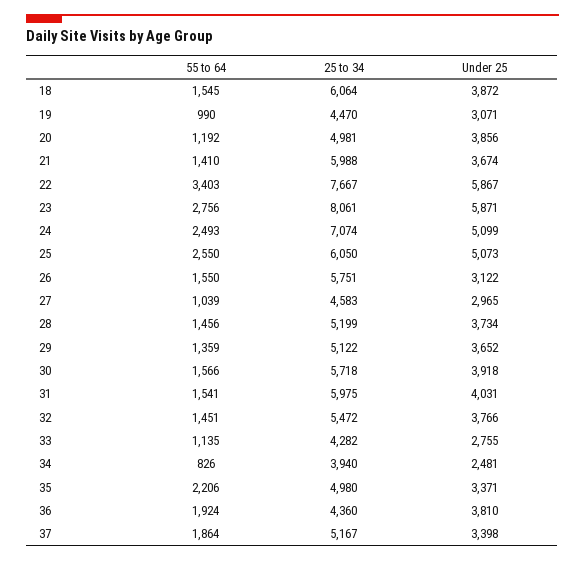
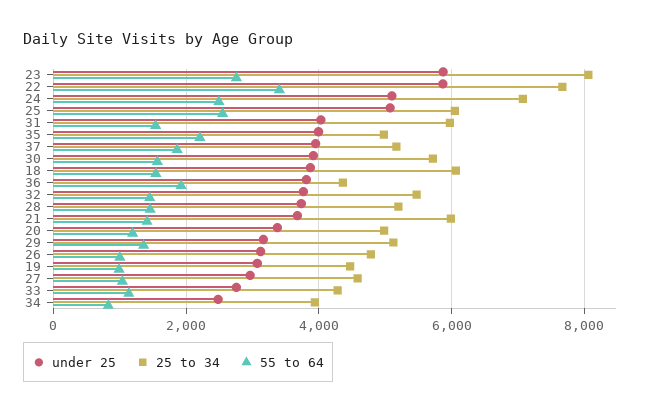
  {
    "55 to 64": {
      "18": 1545,
      "19": 990,
      "20": 1192,
      "21": 1410,
      "22": 3403,
      "23": 2756,
      "24": 2493,
      "25": 2550,
-     "26": 1550,
+     "26": 1000,
      "27": 1039,
      "28": 1456,
      "29": 1359,
      "30": 1566,
      "31": 1541,
      "32": 1451,
      "33": 1135,
      "34": 826,
      "35": 2206,
      "36": 1924,
      "37": 1864
    },
    "25 to 34": {
      "18": 6064,
      "19": 4470,
      "20": 4981,
      "21": 5988,
      "22": 7667,
      "23": 8061,
      "24": 7074,
      "25": 6050,
-     "26": 5751,
+     "26": 4800,
      "27": 4583,
      "28": 5199,
      "29": 5122,
      "30": 5718,
      "31": 5975,
      "32": 5472,
      "33": 4282,
      "34": 3940,
      "35": 4980,
      "36": 4360,
      "37": 5167
    },
    "Under 25": {
      "18": 3872,
      "19": 3071,
-     "20": 3856,
+     "20": 3400,
      "21": 3674,
      "22": 5867,
      "23": 5871,
      "24": 5099,
      "25": 5073,
      "26": 3122,
      "27": 2965,
      "28": 3734,
-     "29": 3652,
+     "29": 3200,
      "30": 3918,
      "31": 4031,
      "32": 3766,
      "33": 2755,
      "34": 2481,
-     "35": 3371,
+     "35": 4000,
      "36": 3810,
-     "37": 3398
+     "37": 4000
    }
  }

